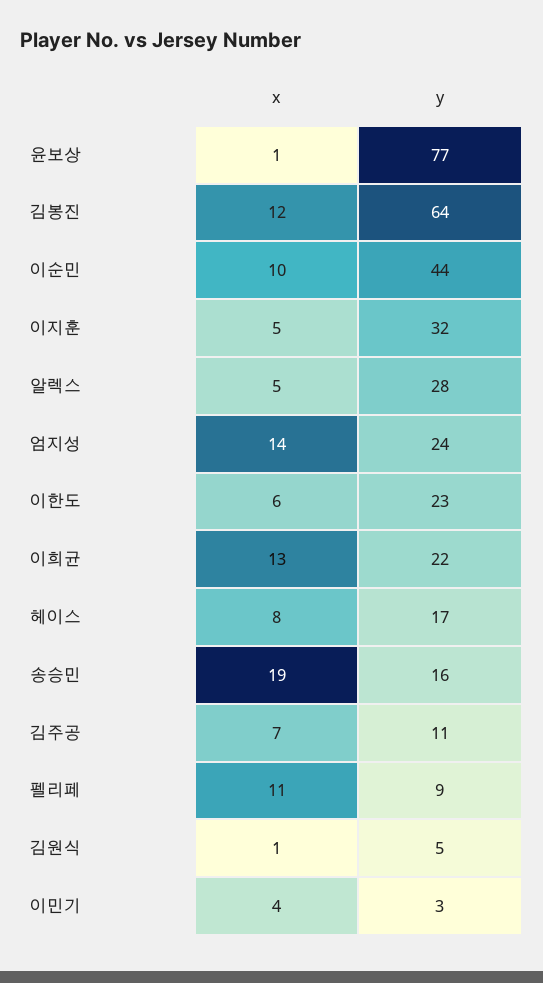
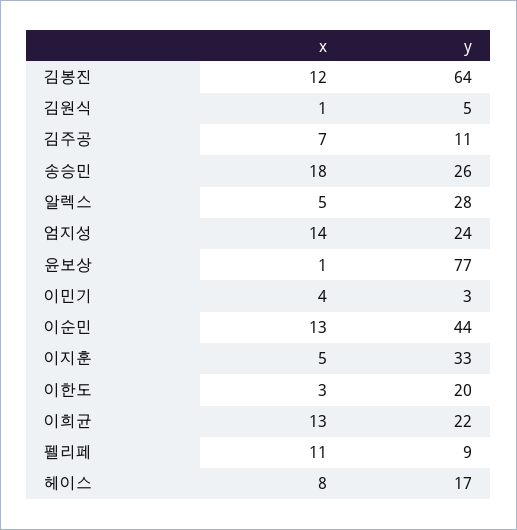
  {
    "x": {
      "윤보상": 1,
      "김봉진": 12,
-     "이순민": 10,
+     "이순민": 13,
      "이지훈": 5,
      "알렉스": 5,
      "엄지성": 14,
-     "이한도": 6,
+     "이한도": 3,
      "이희균": 13,
      "헤이스": 8,
-     "송승민": 19,
+     "송승민": 18,
      "김주공": 7,
      "펠리페": 11,
      "김원식": 1,
      "이민기": 4
    },
    "y": {
      "윤보상": 77,
      "김봉진": 64,
      "이순민": 44,
-     "이지훈": 32,
+     "이지훈": 33,
      "알렉스": 28,
      "엄지성": 24,
-     "이한도": 23,
+     "이한도": 20,
      "이희균": 22,
      "헤이스": 17,
-     "송승민": 16,
+     "송승민": 26,
      "김주공": 11,
      "펠리페": 9,
      "김원식": 5,
      "이민기": 3
    }
  }

